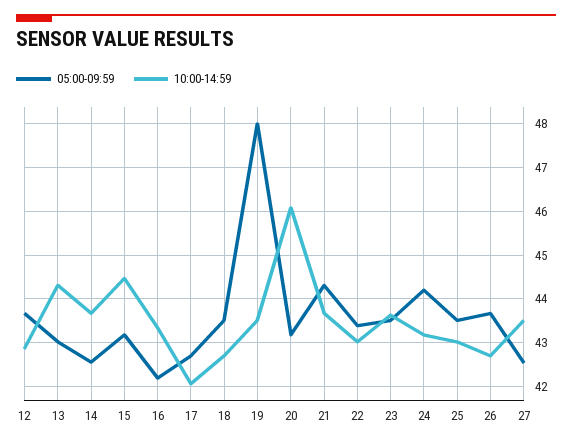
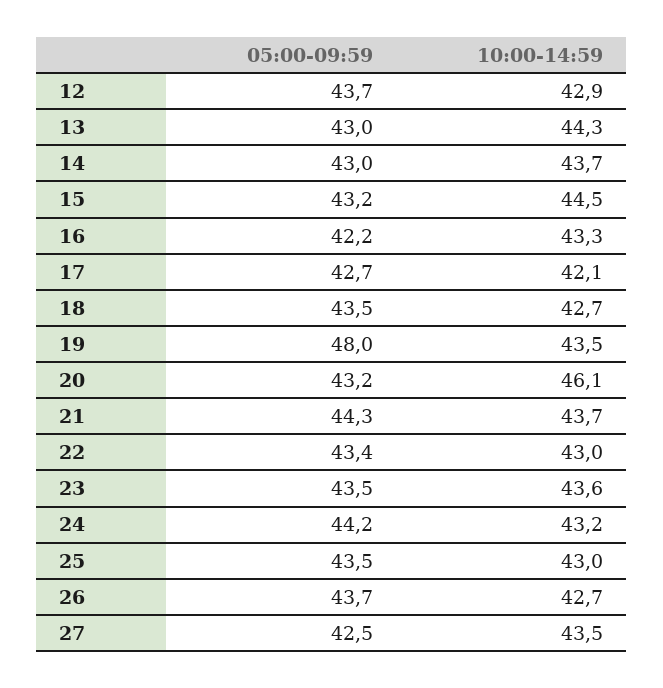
  {
    "05:00-09:59": {
      "12": 43.7,
      "13": 43,
-     "14": 42.6,
+     "14": 43,
      "15": 43.2,
      "16": 42.2,
      "17": 42.7,
      "18": 43.5,
      "19": 48,
      "20": 43.2,
      "21": 44.3,
      "22": 43.4,
      "23": 43.5,
      "24": 44.2,
      "25": 43.5,
      "26": 43.7,
      "27": 42.5
    },
    "10:00-14:59": {
      "12": 42.9,
      "13": 44.3,
      "14": 43.7,
      "15": 44.5,
      "16": 43.3,
      "17": 42.1,
      "18": 42.7,
      "19": 43.5,
      "20": 46.1,
      "21": 43.7,
      "22": 43,
      "23": 43.6,
      "24": 43.2,
      "25": 43,
      "26": 42.7,
      "27": 43.5
    }
  }

